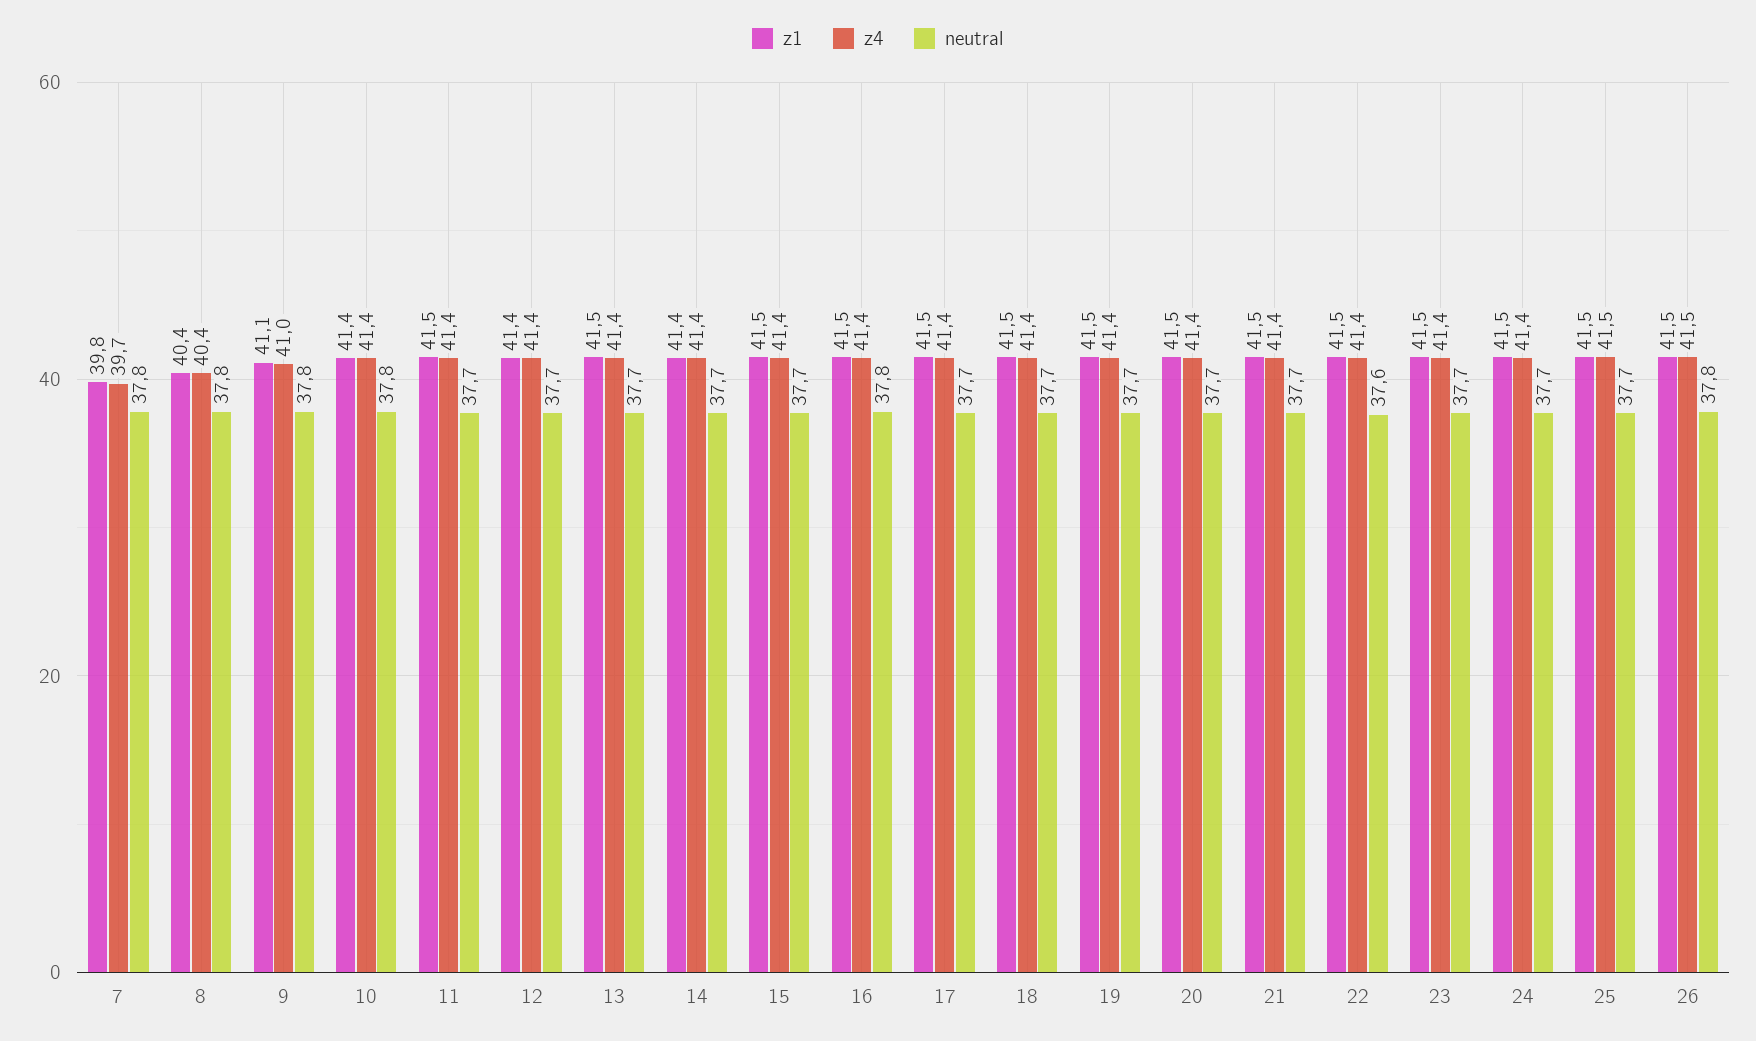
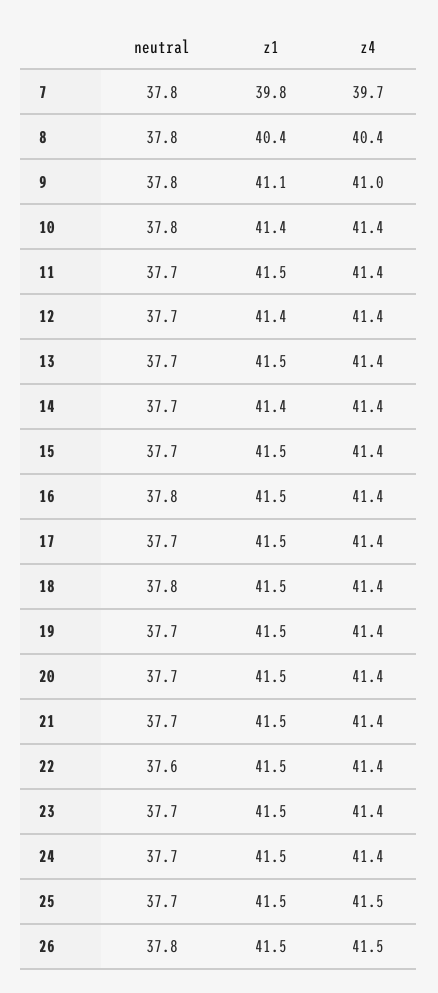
  {
    "z1": {
      "7": 39.8,
      "8": 40.4,
      "9": 41.1,
      "10": 41.4,
      "11": 41.5,
      "12": 41.4,
      "13": 41.5,
      "14": 41.4,
      "15": 41.5,
      "16": 41.5,
      "17": 41.5,
      "18": 41.5,
      "19": 41.5,
      "20": 41.5,
      "21": 41.5,
      "22": 41.5,
      "23": 41.5,
      "24": 41.5,
      "25": 41.5,
      "26": 41.5
    },
    "z4": {
      "7": 39.7,
      "8": 40.4,
      "9": 41,
      "10": 41.4,
      "11": 41.4,
      "12": 41.4,
      "13": 41.4,
      "14": 41.4,
      "15": 41.4,
      "16": 41.4,
      "17": 41.4,
      "18": 41.4,
      "19": 41.4,
      "20": 41.4,
      "21": 41.4,
      "22": 41.4,
      "23": 41.4,
      "24": 41.4,
      "25": 41.5,
      "26": 41.5
    },
    "neutral": {
      "7": 37.8,
      "8": 37.8,
      "9": 37.8,
      "10": 37.8,
      "11": 37.7,
      "12": 37.7,
      "13": 37.7,
      "14": 37.7,
      "15": 37.7,
      "16": 37.8,
      "17": 37.7,
-     "18": 37.7,
+     "18": 37.8,
      "19": 37.7,
      "20": 37.7,
      "21": 37.7,
      "22": 37.6,
      "23": 37.7,
      "24": 37.7,
      "25": 37.7,
      "26": 37.8
    }
  }

